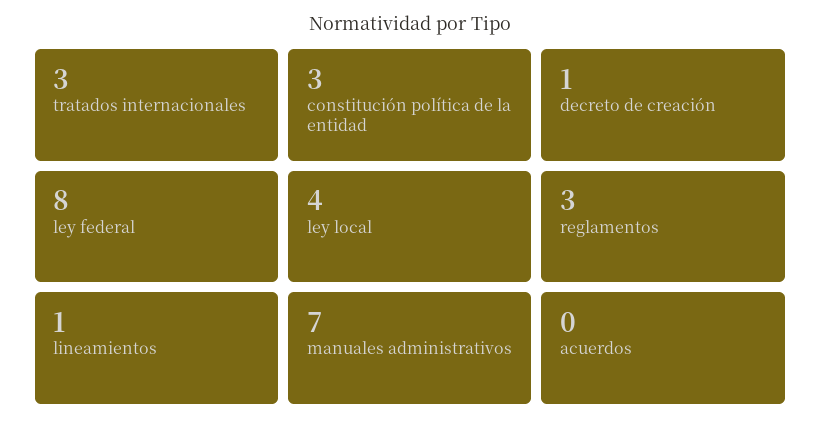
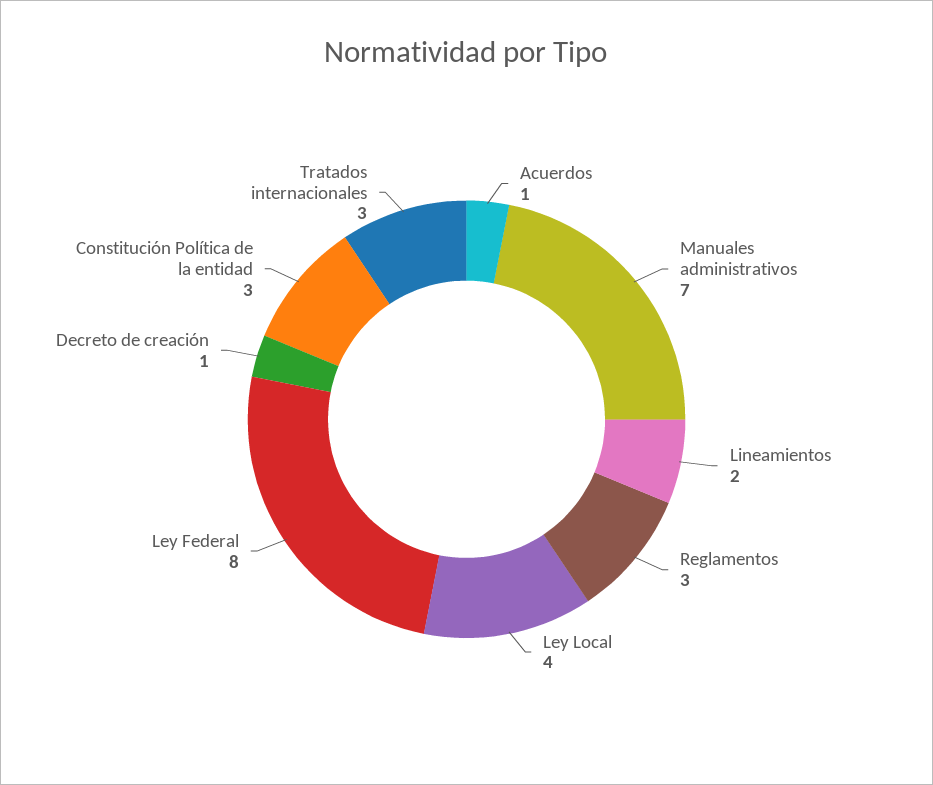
  {
    "tratados internacionales": 3,
    "constitución política de la entidad": 3,
    "decreto de creación": 1,
    "ley federal": 8,
    "ley local": 4,
    "reglamentos": 3,
-   "lineamientos": 1,
+   "lineamientos": 2,
    "manuales administrativos": 7,
-   "acuerdos": 0
+   "acuerdos": 1
  }

